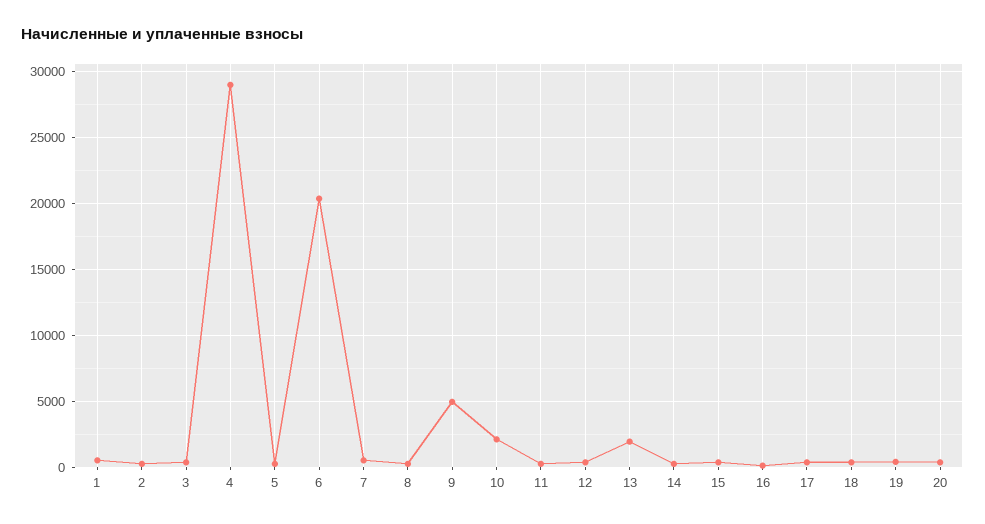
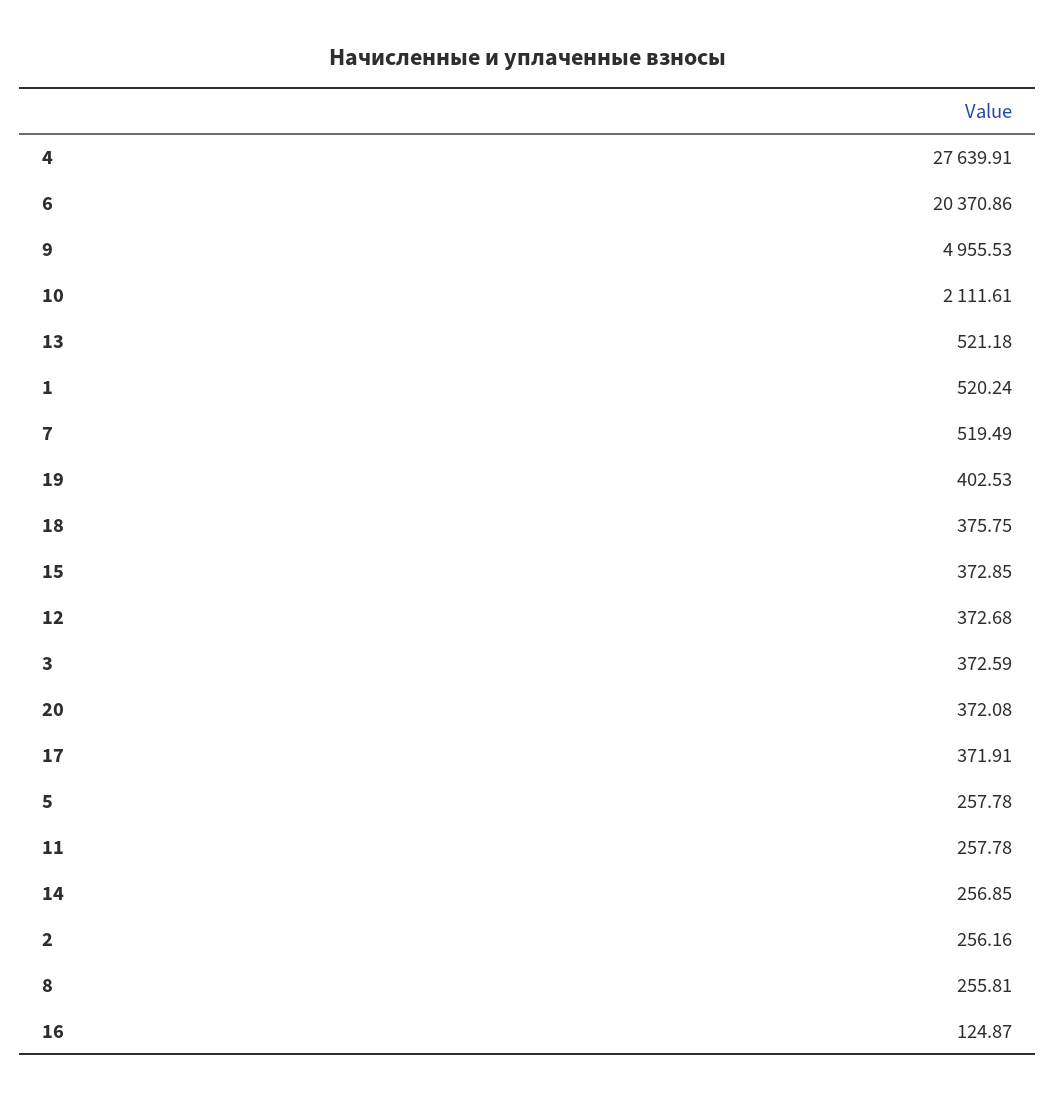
  {
    "1": 520.24,
    "2": 256.16,
    "3": 372.59,
-   "4": 29000,
+   "4": 27639.91,
    "5": 257.78,
    "6": 20370.86,
    "7": 519.49,
    "8": 255.81,
    "9": 4955.53,
    "10": 2111.61,
    "11": 257.78,
    "12": 372.68,
-   "13": 2000,
+   "13": 521.18,
    "14": 256.85,
    "15": 372.85,
    "16": 124.87,
    "17": 371.91,
    "18": 375.75,
    "19": 402.53,
    "20": 372.08
  }

